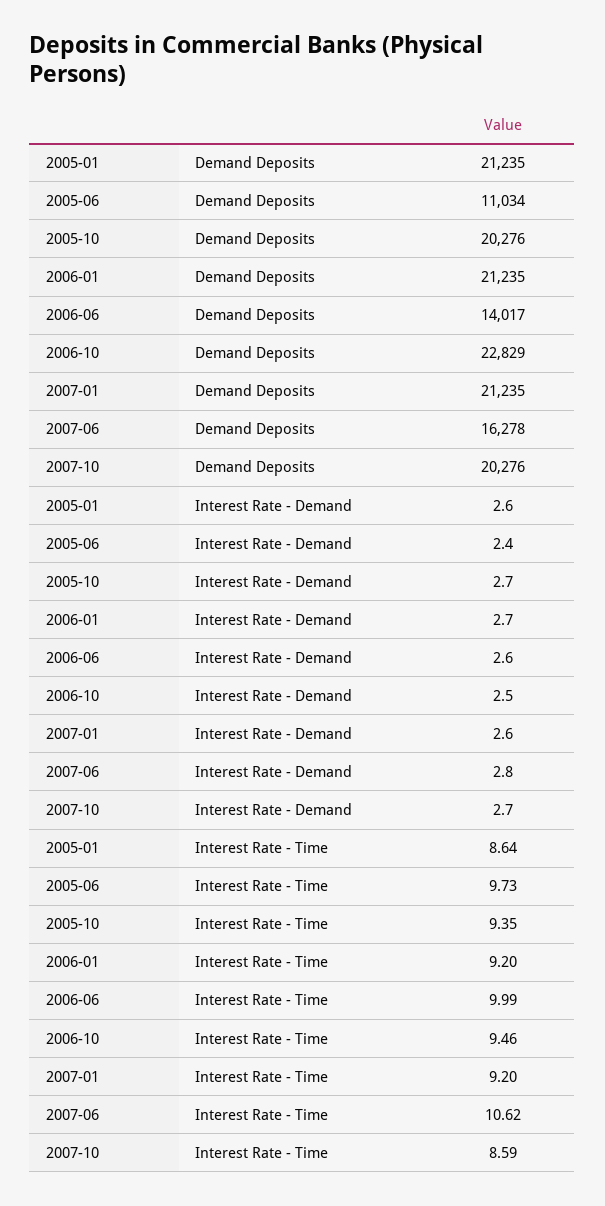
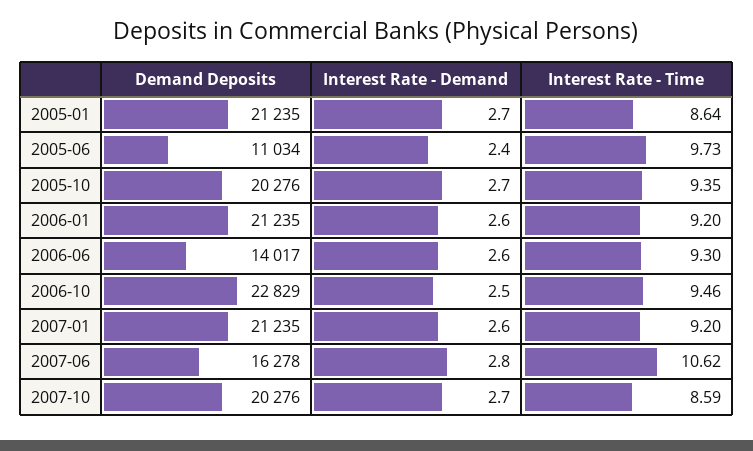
  {
    "2005-01": {
      "Demand Deposits": 21235,
-     "Interest Rate - Demand": 2.6,
+     "Interest Rate - Demand": 2.7,
      "Interest Rate - Time": 8.64
    },
    "2005-06": {
      "Demand Deposits": 11034,
      "Interest Rate - Demand": 2.4,
      "Interest Rate - Time": 9.73
    },
    "2005-10": {
      "Demand Deposits": 20276,
      "Interest Rate - Demand": 2.7,
      "Interest Rate - Time": 9.35
    },
    "2006-01": {
      "Demand Deposits": 21235,
-     "Interest Rate - Demand": 2.7,
+     "Interest Rate - Demand": 2.6,
      "Interest Rate - Time": 9.2
    },
    "2006-06": {
      "Demand Deposits": 14017,
      "Interest Rate - Demand": 2.6,
-     "Interest Rate - Time": 9.99
+     "Interest Rate - Time": 9.3
    },
    "2006-10": {
      "Demand Deposits": 22829,
      "Interest Rate - Demand": 2.5,
      "Interest Rate - Time": 9.46
    },
    "2007-01": {
      "Demand Deposits": 21235,
      "Interest Rate - Demand": 2.6,
      "Interest Rate - Time": 9.2
    },
    "2007-06": {
      "Demand Deposits": 16278,
      "Interest Rate - Demand": 2.8,
      "Interest Rate - Time": 10.62
    },
    "2007-10": {
      "Demand Deposits": 20276,
      "Interest Rate - Demand": 2.7,
      "Interest Rate - Time": 8.59
    }
  }

